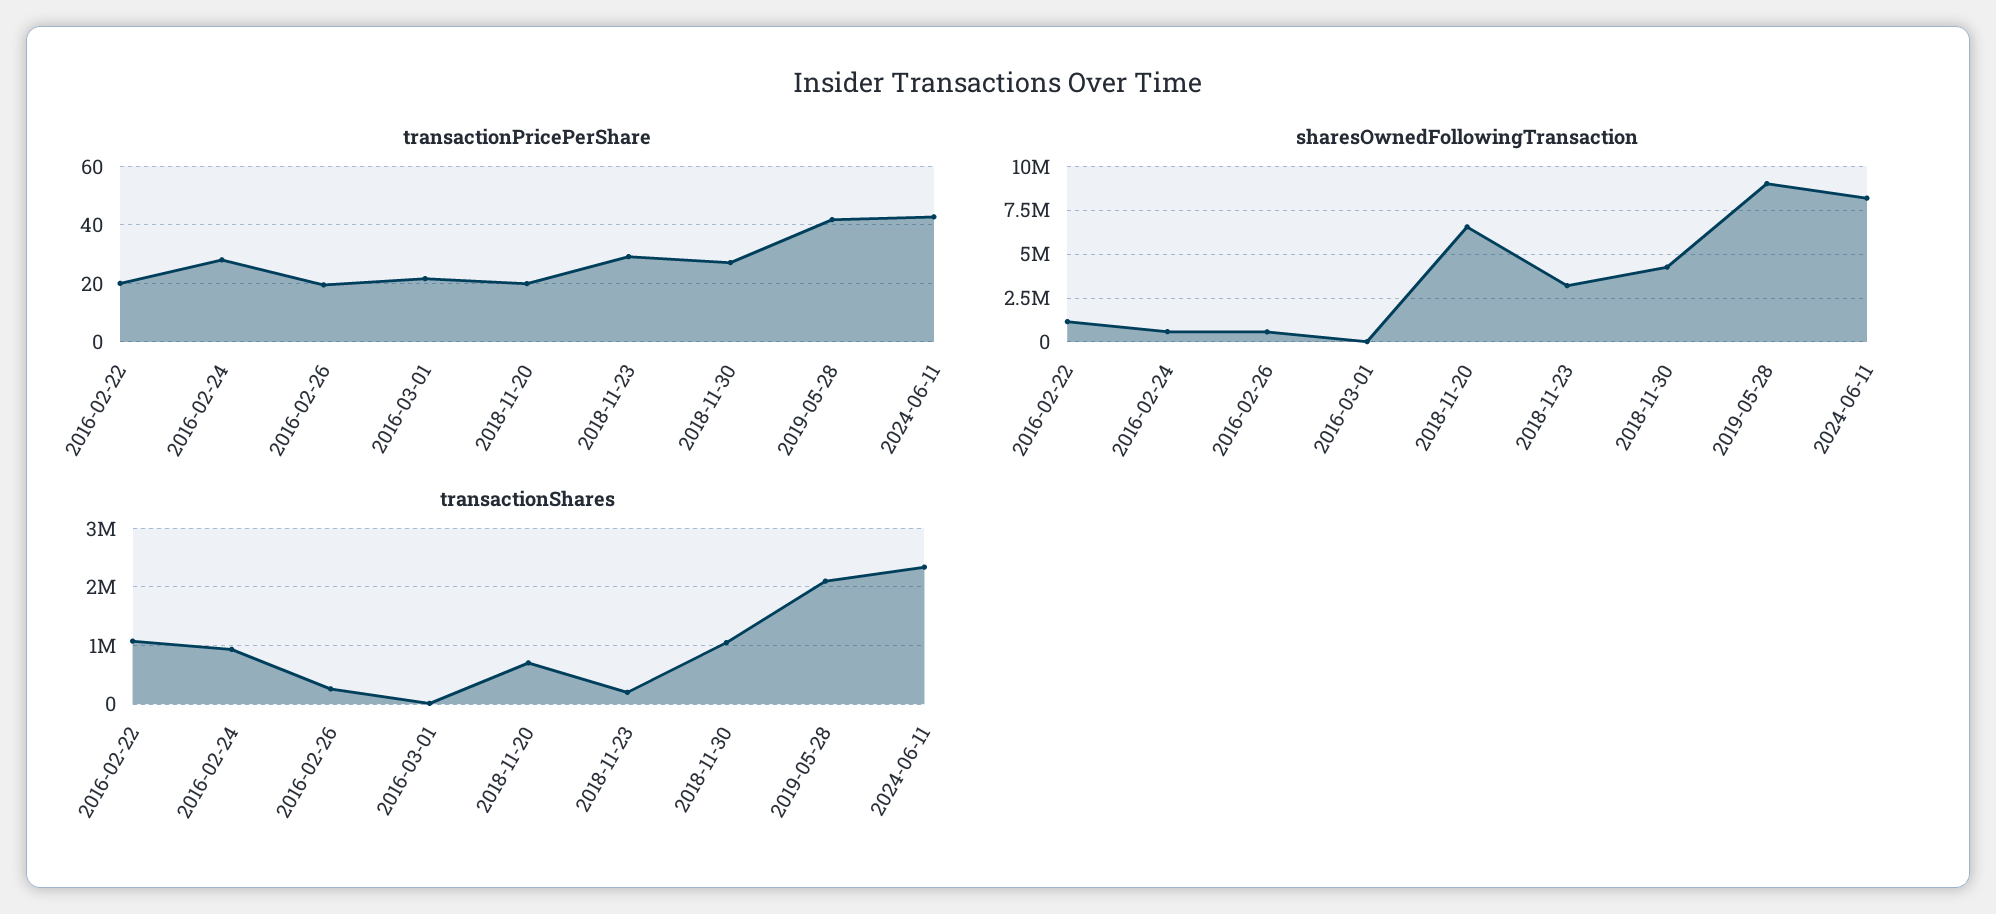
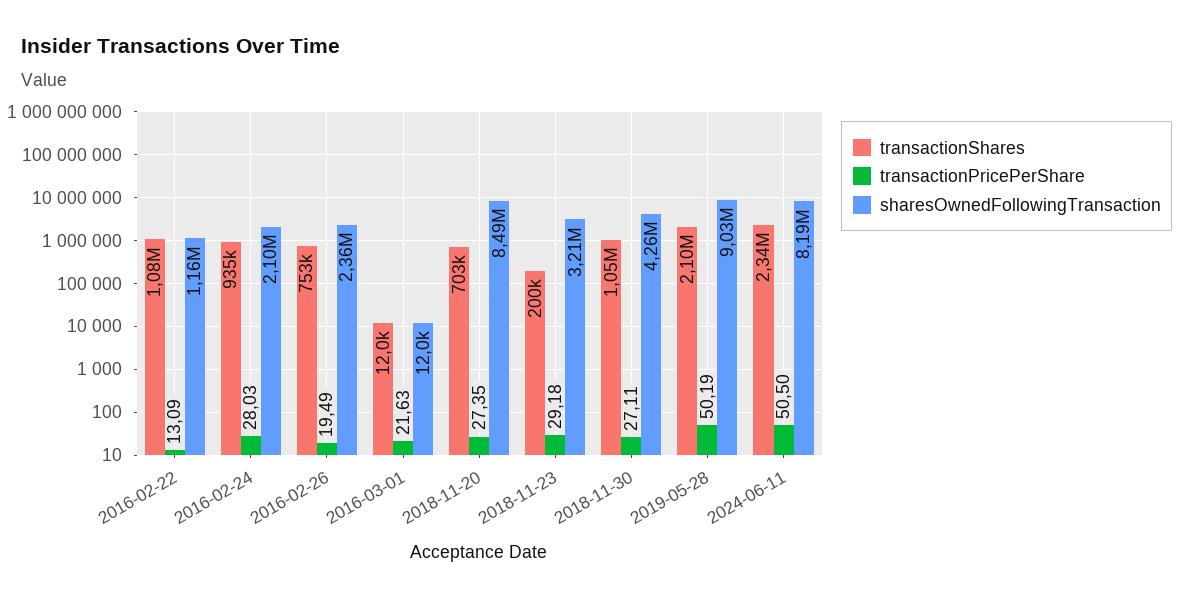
  {
    "transactionPricePerShare": {
-     "2016-02-22": 20,
+     "2016-02-22": 13.09,
      "2016-02-24": 28.03,
      "2016-02-26": 19.49,
      "2016-03-01": 21.63,
-     "2018-11-20": 20,
+     "2018-11-20": 27.35,
      "2018-11-23": 29.18,
      "2018-11-30": 27.11,
-     "2019-05-28": 42.5,
+     "2019-05-28": 50.19,
-     "2024-06-11": 42.5
+     "2024-06-11": 50.5
    },
    "sharesOwnedFollowingTransaction": {
      "2016-02-22": 1160000,
-     "2016-02-24": 500000,
+     "2016-02-24": 2100000,
-     "2016-02-26": 500000,
+     "2016-02-26": 2360000,
      "2016-03-01": 12000,
-     "2018-11-20": 6500000,
+     "2018-11-20": 8490000,
      "2018-11-23": 3210000,
      "2018-11-30": 4260000,
      "2019-05-28": 9030000,
      "2024-06-11": 8190000
    },
    "transactionShares": {
      "2016-02-22": 1080000,
      "2016-02-24": 935000,
-     "2016-02-26": 200000,
+     "2016-02-26": 753000,
      "2016-03-01": 12000,
      "2018-11-20": 703000,
      "2018-11-23": 200000,
      "2018-11-30": 1050000,
      "2019-05-28": 2100000,
      "2024-06-11": 2340000
    }
  }

